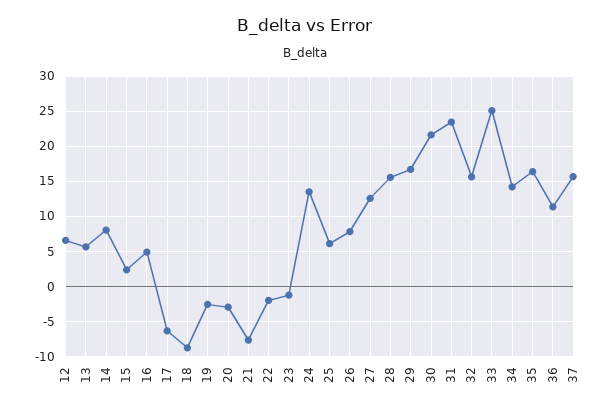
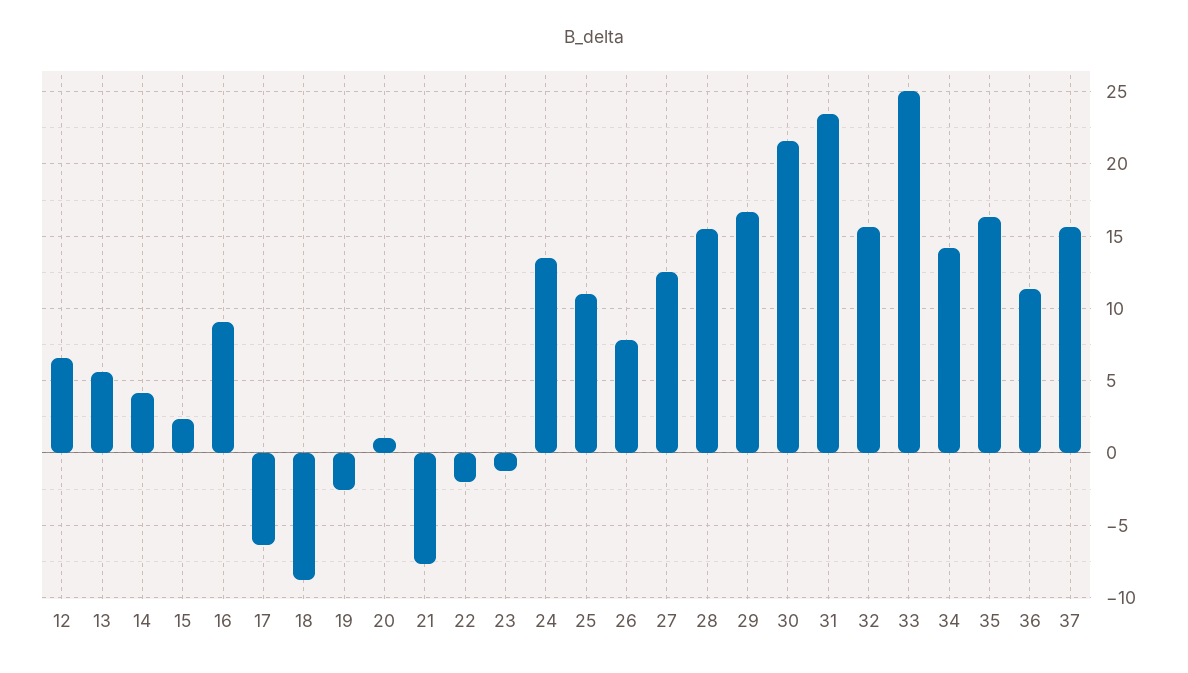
  {
    "12": 6.5,
    "13": 5.5,
-   "14": 8,
+   "14": 4,
    "15": 2.5,
-   "16": 5,
+   "16": 9,
    "17": -6.5,
    "18": -9,
    "19": -2.5,
-   "20": -3,
+   "20": 1,
    "21": -7.5,
    "22": -2,
    "23": -1.5,
    "24": 13.5,
-   "25": 6,
+   "25": 11,
    "26": 8,
    "27": 12.5,
    "28": 15.5,
    "29": 16.5,
    "30": 21.5,
    "31": 23.5,
    "32": 15.5,
    "33": 25,
    "34": 14,
    "35": 16.5,
    "36": 11.5,
    "37": 15.5
  }

